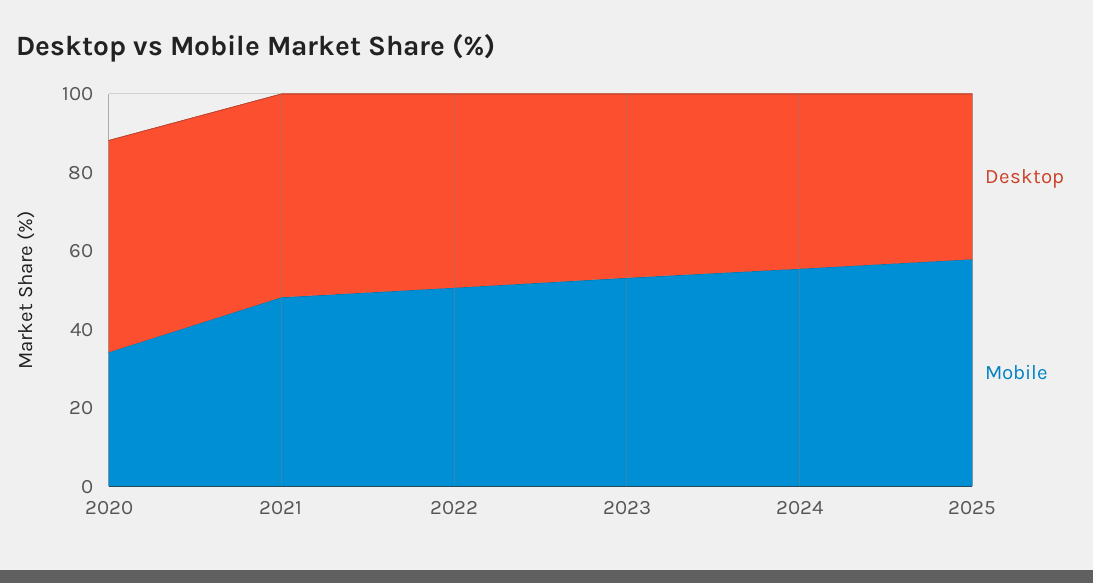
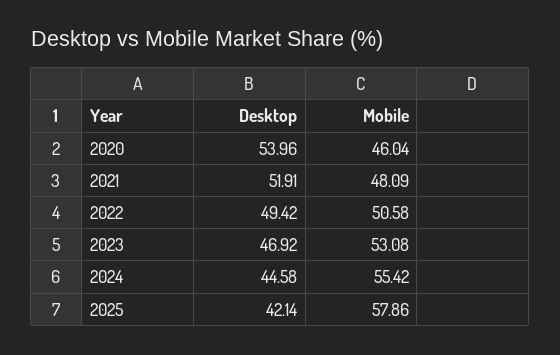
  {
    "Desktop": {
      "2020": 53.96,
      "2021": 51.91,
      "2022": 49.42,
      "2023": 46.92,
      "2024": 44.58,
      "2025": 42.14
    },
    "Mobile": {
-     "2020": 35,
+     "2020": 46.04,
      "2021": 48.09,
      "2022": 50.58,
      "2023": 53.08,
      "2024": 55.42,
      "2025": 57.86
    }
  }

